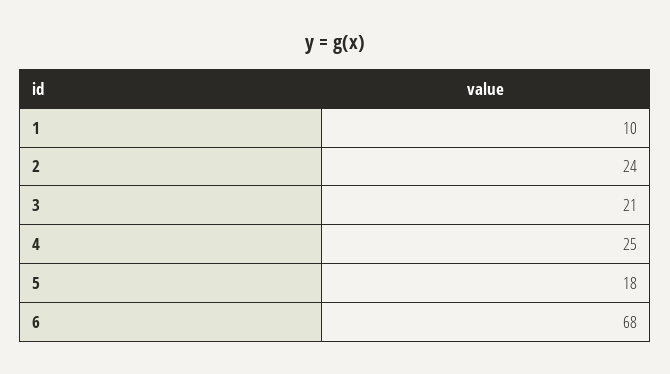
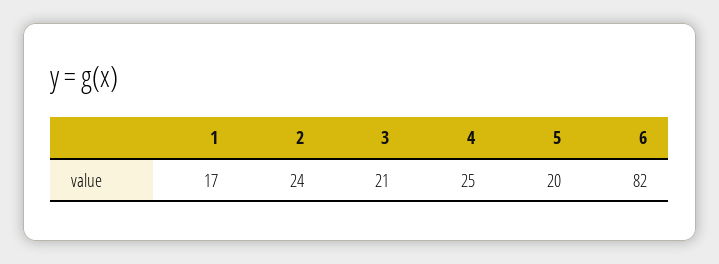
  {
-   "1": 10,
+   "1": 17,
    "2": 24,
    "3": 21,
    "4": 25,
-   "5": 18,
+   "5": 20,
-   "6": 68
+   "6": 82
  }

